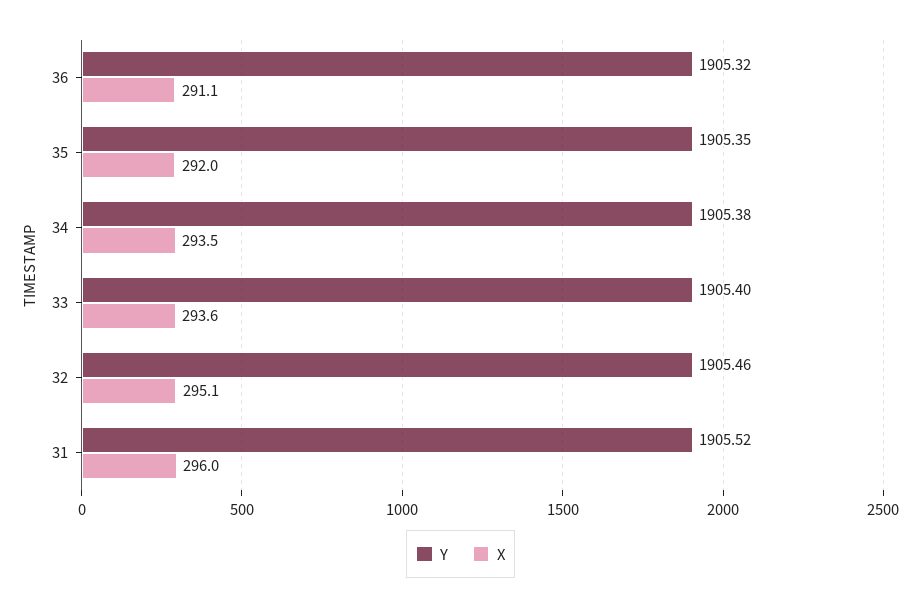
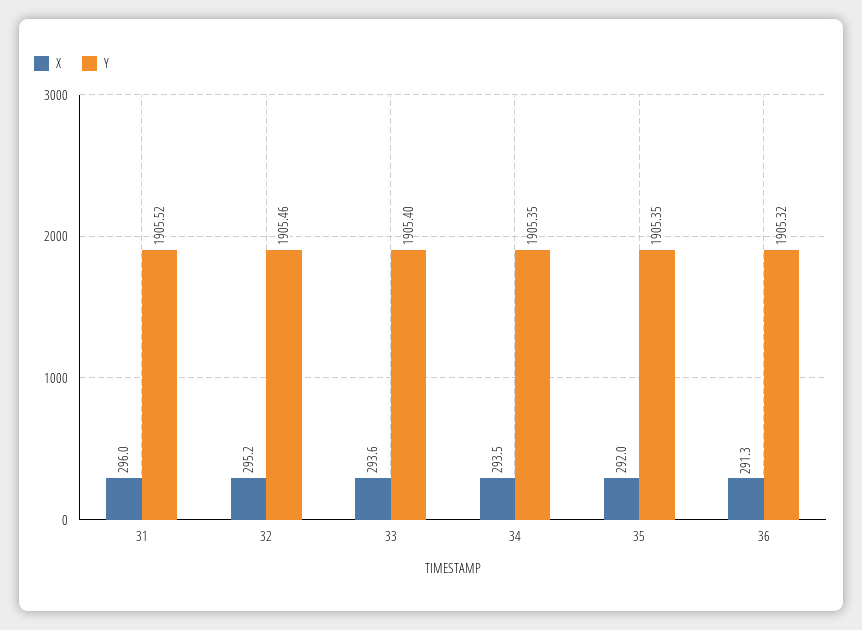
  {
    "Y": {
      "36": 1905.32,
      "35": 1905.35,
-     "34": 1905.38,
+     "34": 1905.35,
      "33": 1905.4,
      "32": 1905.46,
      "31": 1905.52
    },
    "X": {
-     "36": 291.1,
+     "36": 291.3,
      "35": 292,
      "34": 293.5,
      "33": 293.6,
-     "32": 295.1,
+     "32": 295.2,
      "31": 296
    }
  }

